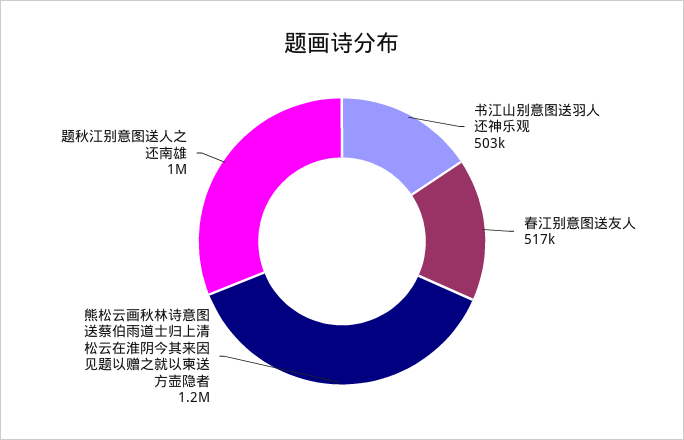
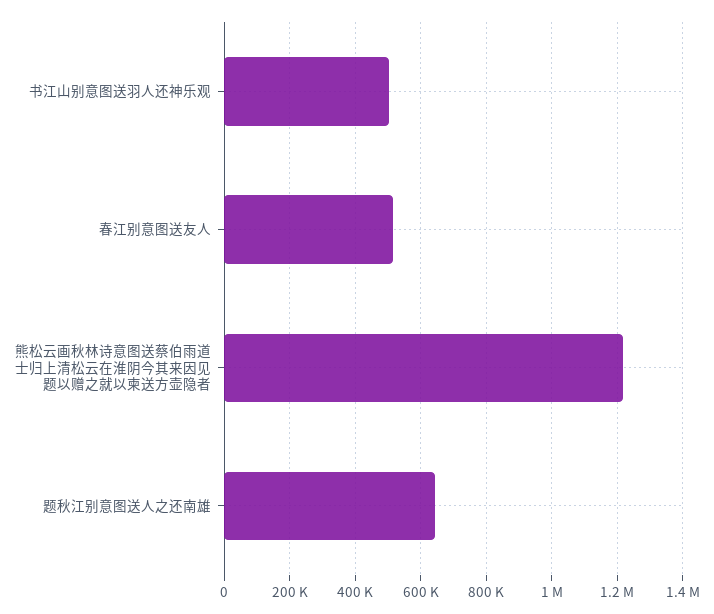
  {
    "书江山别意图送羽人还神乐观": 503000,
    "春江别意图送友人": 517000,
    "熊松云画秋林诗意图送蔡伯雨道士归上清松云在淮阴今其来因见题以赠之就以柬送方壶隐者": 1200000,
-   "题秋江别意图送人之还南雄": 1000000
+   "题秋江别意图送人之还南雄": 640000
  }

